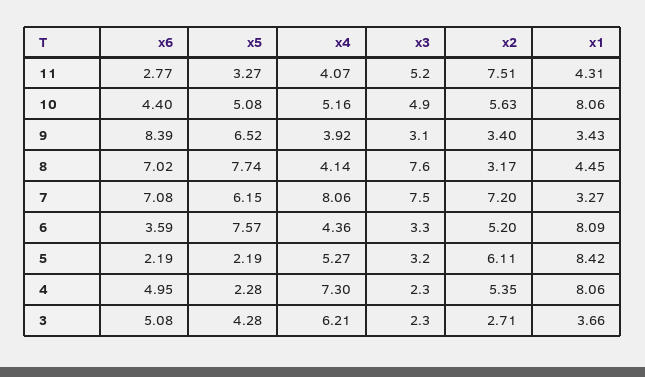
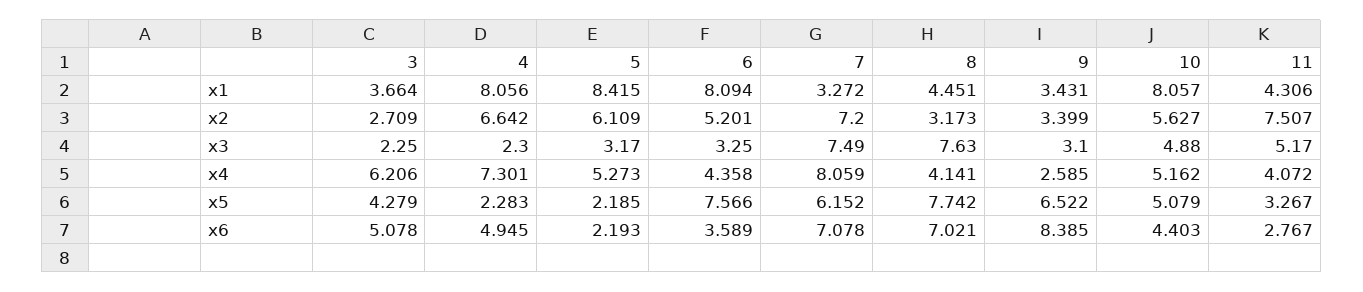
  {
    "x6": {
      "11": 2.767,
      "10": 4.403,
      "9": 8.385,
      "8": 7.021,
      "7": 7.078,
      "6": 3.589,
      "5": 2.193,
      "4": 4.945,
      "3": 5.078
    },
    "x5": {
      "11": 3.267,
      "10": 5.079,
      "9": 6.522,
      "8": 7.742,
      "7": 6.152,
      "6": 7.566,
      "5": 2.185,
      "4": 2.283,
      "3": 4.279
    },
    "x4": {
      "11": 4.072,
      "10": 5.162,
-     "9": 3.92,
+     "9": 2.585,
      "8": 4.141,
      "7": 8.059,
      "6": 4.358,
      "5": 5.273,
      "4": 7.301,
      "3": 6.206
    },
    "x3": {
      "11": 5.17,
      "10": 4.88,
      "9": 3.1,
      "8": 7.63,
      "7": 7.49,
      "6": 3.25,
      "5": 3.17,
      "4": 2.3,
      "3": 2.25
    },
    "x2": {
      "11": 7.507,
      "10": 5.627,
      "9": 3.399,
      "8": 3.173,
      "7": 7.2,
      "6": 5.201,
      "5": 6.109,
-     "4": 5.35,
+     "4": 6.642,
      "3": 2.709
    },
    "x1": {
      "11": 4.306,
      "10": 8.057,
      "9": 3.431,
      "8": 4.451,
      "7": 3.272,
      "6": 8.094,
      "5": 8.415,
      "4": 8.056,
      "3": 3.664
    }
  }

